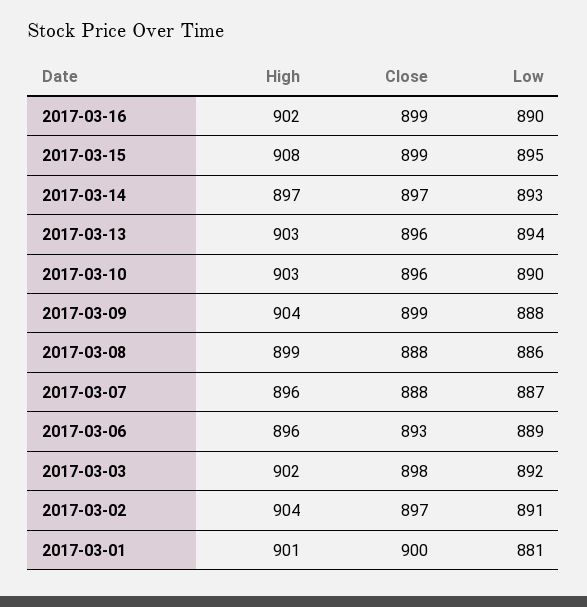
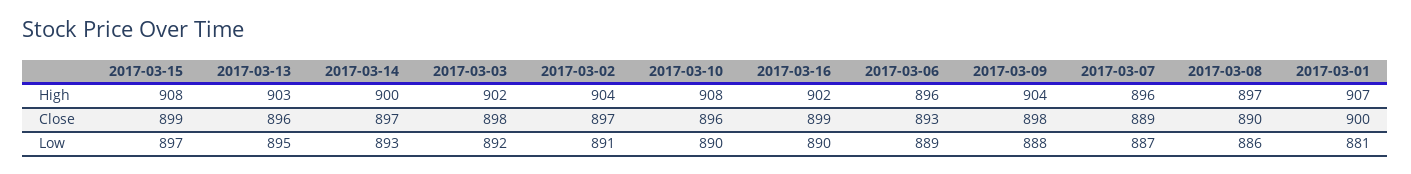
  {
    "High": {
      "2017-03-16": 902,
      "2017-03-15": 908,
-     "2017-03-14": 897,
+     "2017-03-14": 900,
      "2017-03-13": 903,
-     "2017-03-10": 903,
+     "2017-03-10": 908,
      "2017-03-09": 904,
-     "2017-03-08": 899,
+     "2017-03-08": 897,
      "2017-03-07": 896,
      "2017-03-06": 896,
      "2017-03-03": 902,
      "2017-03-02": 904,
-     "2017-03-01": 901
+     "2017-03-01": 907
    },
    "Close": {
      "2017-03-16": 899,
      "2017-03-15": 899,
      "2017-03-14": 897,
      "2017-03-13": 896,
      "2017-03-10": 896,
-     "2017-03-09": 899,
+     "2017-03-09": 898,
-     "2017-03-08": 888,
+     "2017-03-08": 890,
-     "2017-03-07": 888,
+     "2017-03-07": 889,
      "2017-03-06": 893,
      "2017-03-03": 898,
      "2017-03-02": 897,
      "2017-03-01": 900
    },
    "Low": {
      "2017-03-16": 890,
-     "2017-03-15": 895,
+     "2017-03-15": 897,
      "2017-03-14": 893,
-     "2017-03-13": 894,
+     "2017-03-13": 895,
      "2017-03-10": 890,
      "2017-03-09": 888,
      "2017-03-08": 886,
      "2017-03-07": 887,
      "2017-03-06": 889,
      "2017-03-03": 892,
      "2017-03-02": 891,
      "2017-03-01": 881
    }
  }

